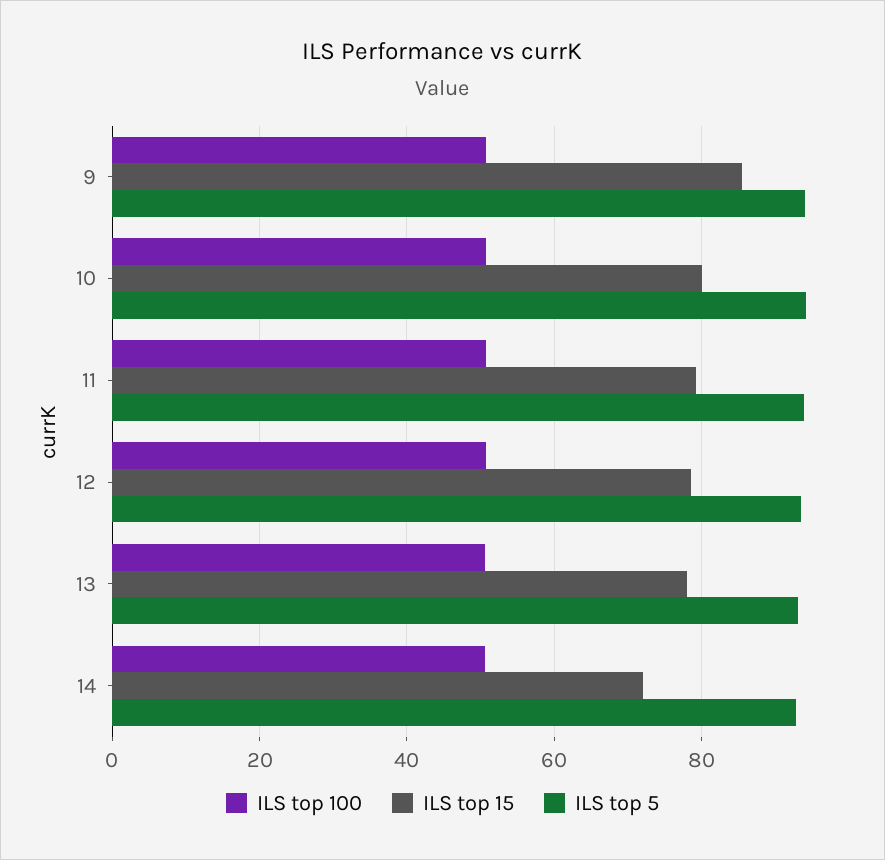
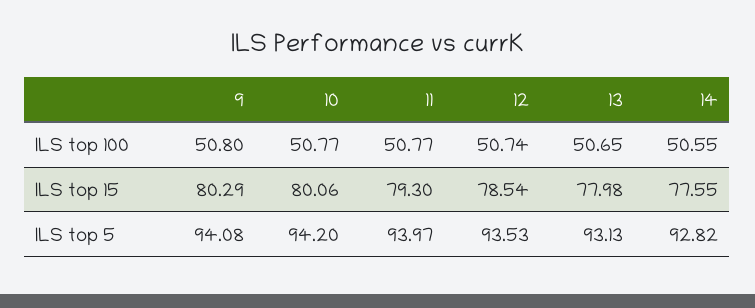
  {
    "ILS top 100": {
      "9": 50.8,
      "10": 50.77,
      "11": 50.77,
      "12": 50.74,
      "13": 50.65,
      "14": 50.55
    },
    "ILS top 15": {
-     "9": 86,
+     "9": 80.29,
      "10": 80.06,
      "11": 79.3,
      "12": 78.54,
      "13": 77.98,
-     "14": 72
+     "14": 77.55
    },
    "ILS top 5": {
      "9": 94.08,
      "10": 94.2,
      "11": 93.97,
      "12": 93.53,
      "13": 93.13,
      "14": 92.82
    }
  }

